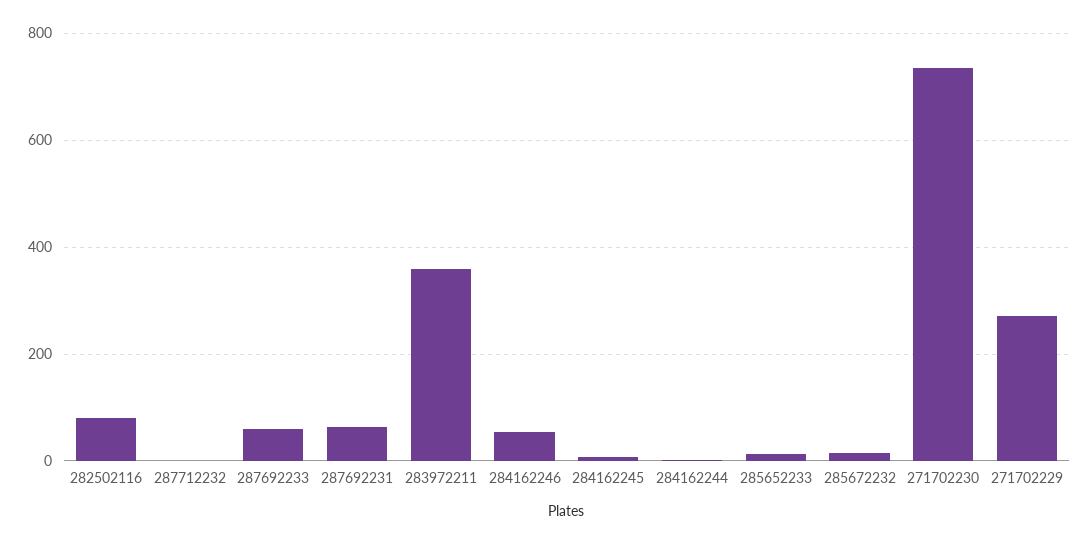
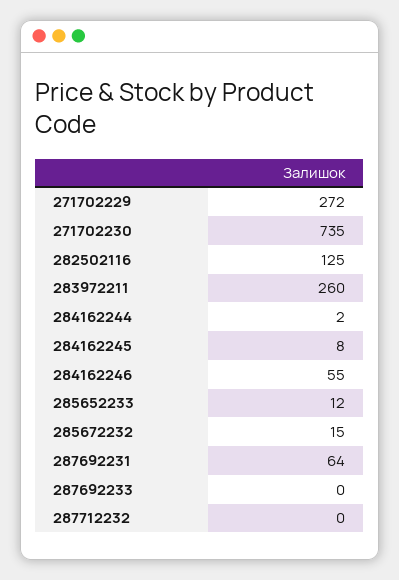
  {
-   "282502116": 80,
+   "282502116": 125,
    "287712232": 0,
-   "287692233": 60,
+   "287692233": 0,
    "287692231": 64,
-   "283972211": 360,
+   "283972211": 260,
    "284162246": 55,
    "284162245": 8,
    "284162244": 2,
    "285652233": 12,
    "285672232": 15,
    "271702230": 735,
    "271702229": 272
  }

